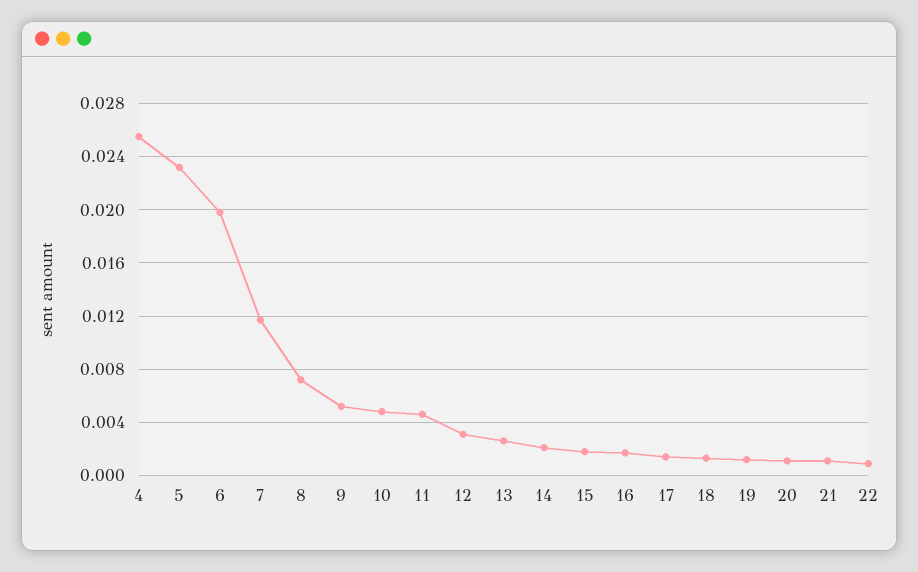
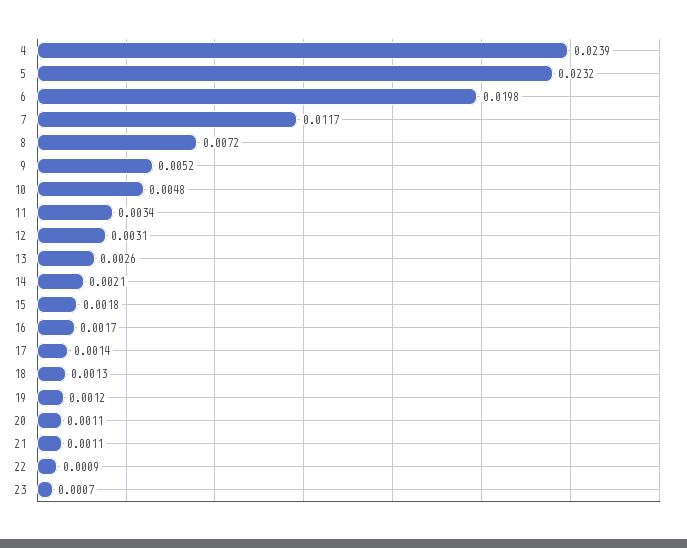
  {
-   "4": 0.0255,
+   "4": 0.0239,
    "5": 0.0232,
    "6": 0.0198,
    "7": 0.0117,
    "8": 0.0072,
    "9": 0.0052,
    "10": 0.0048,
-   "11": 0.0045,
+   "11": 0.0034,
    "12": 0.0031,
    "13": 0.0026,
    "14": 0.0021,
    "15": 0.0018,
    "16": 0.0017,
    "17": 0.0014,
    "18": 0.0013,
    "19": 0.0012,
    "20": 0.0011,
    "21": 0.0011,
-   "22": 0.0009
+   "22": 0.0009,
+   "23": 0.0007
  }

